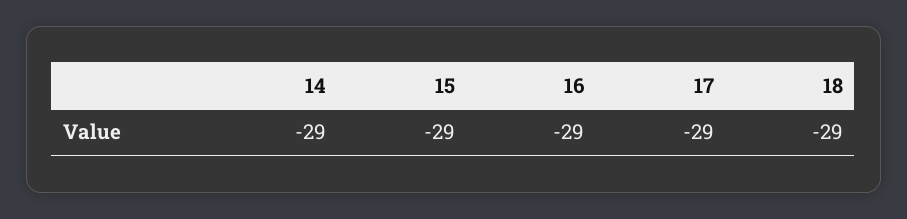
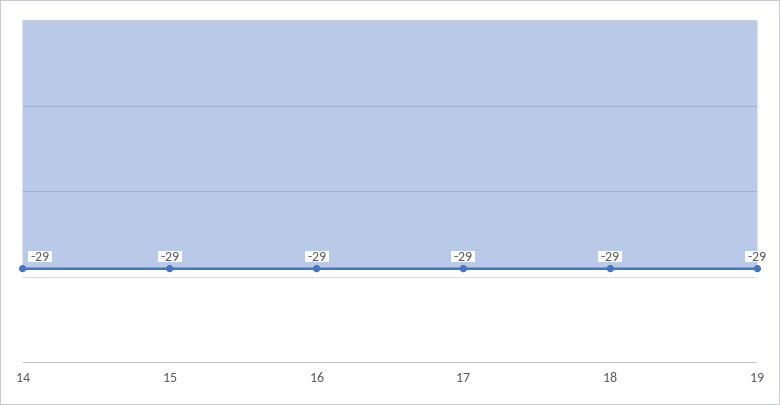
  {
    "14": -29,
    "15": -29,
    "16": -29,
    "17": -29,
-   "18": -29
+   "18": -29,
+   "19": -29
  }

